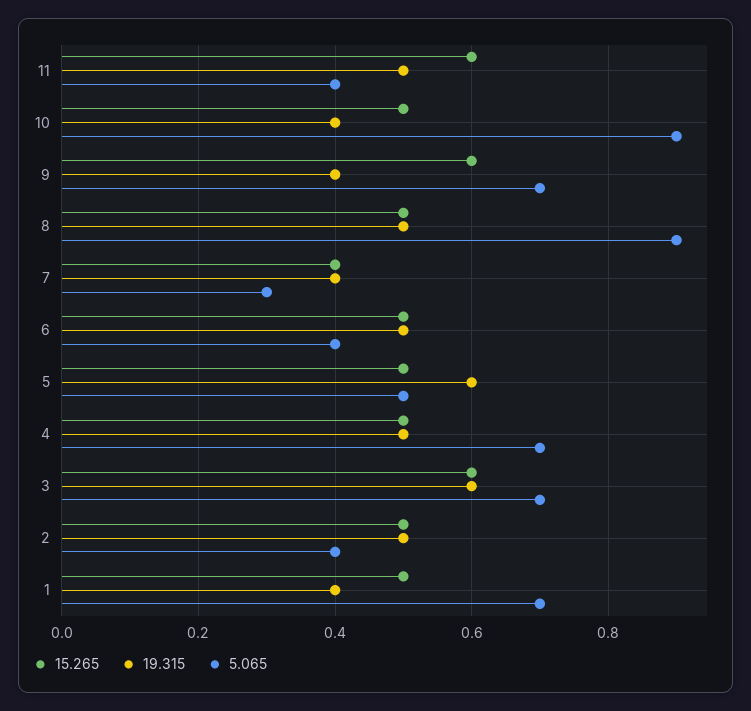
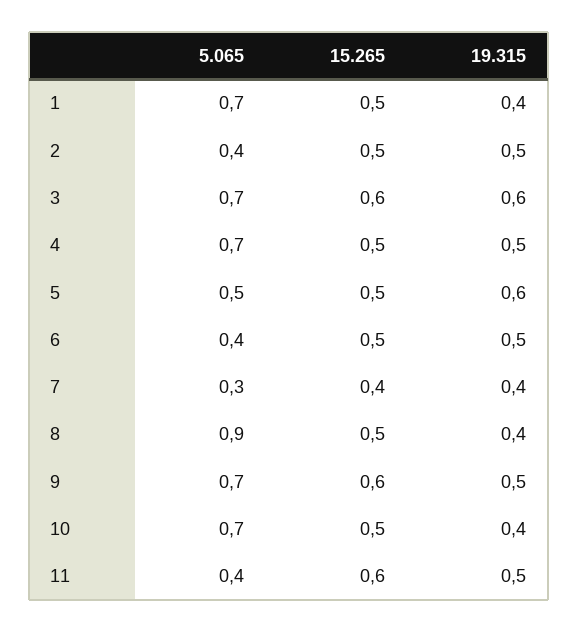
  {
    "15.265": {
      "11": 0.6,
      "10": 0.5,
      "9": 0.6,
      "8": 0.5,
      "7": 0.4,
      "6": 0.5,
      "5": 0.5,
      "4": 0.5,
      "3": 0.6,
      "2": 0.5,
      "1": 0.5
    },
    "19.315": {
      "11": 0.5,
      "10": 0.4,
-     "9": 0.4,
+     "9": 0.5,
-     "8": 0.5,
+     "8": 0.4,
      "7": 0.4,
      "6": 0.5,
      "5": 0.6,
      "4": 0.5,
      "3": 0.6,
      "2": 0.5,
      "1": 0.4
    },
    "5.065": {
      "11": 0.4,
-     "10": 0.9,
+     "10": 0.7,
      "9": 0.7,
      "8": 0.9,
      "7": 0.3,
      "6": 0.4,
      "5": 0.5,
      "4": 0.7,
      "3": 0.7,
      "2": 0.4,
      "1": 0.7
    }
  }

